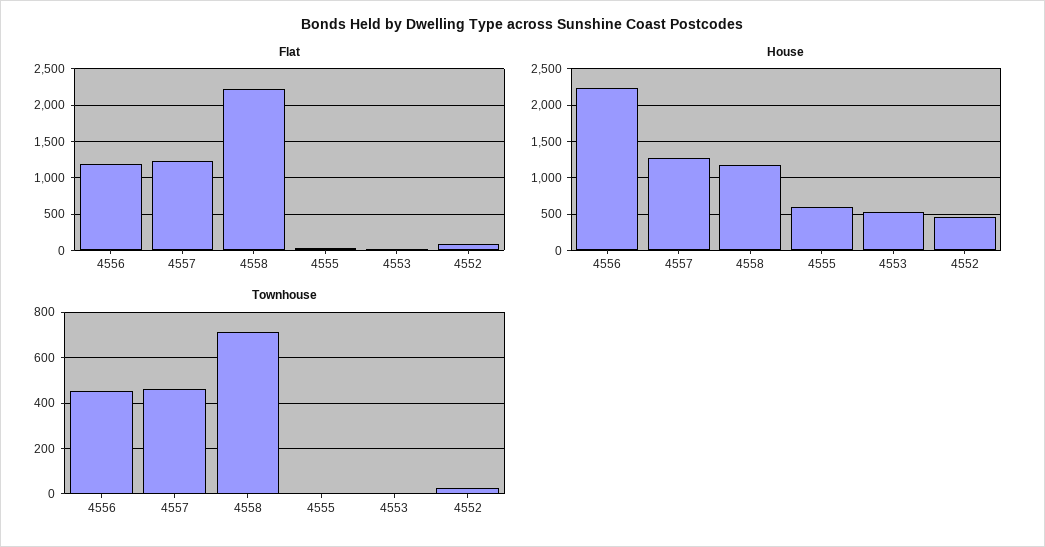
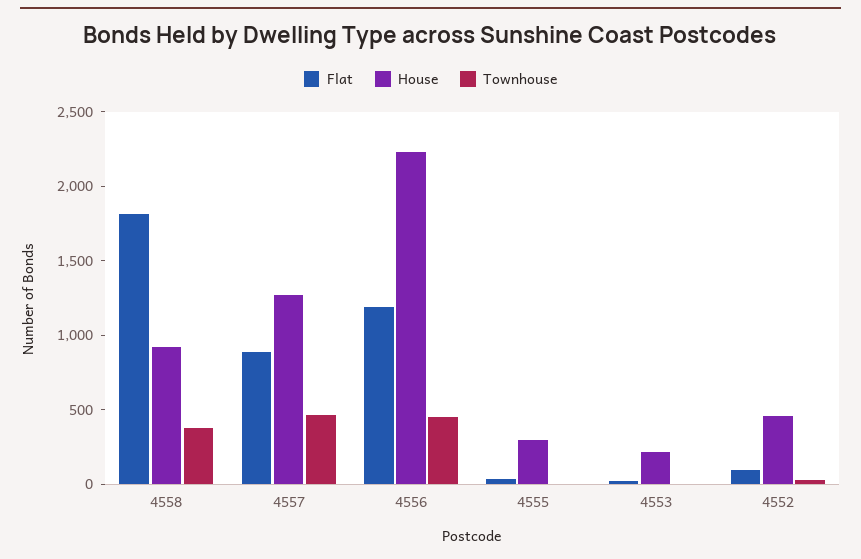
  {
    "Flat": {
      "4556": 1200,
-     "4557": 1200,
+     "4557": 900,
-     "4558": 2200,
+     "4558": 1800,
      "4555": 0,
      "4553": 0,
      "4552": 100
    },
    "House": {
      "4556": 2200,
      "4557": 1300,
-     "4558": 1200,
+     "4558": 900,
-     "4555": 600,
+     "4555": 300,
-     "4553": 500,
+     "4553": 200,
      "4552": 500
    },
    "Townhouse": {
      "4556": 450,
      "4557": 450,
-     "4558": 700,
+     "4558": 400,
      "4555": 0,
      "4553": 0,
      "4552": 50
    }
  }

